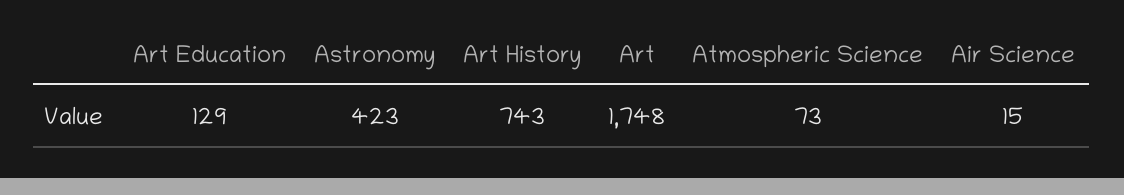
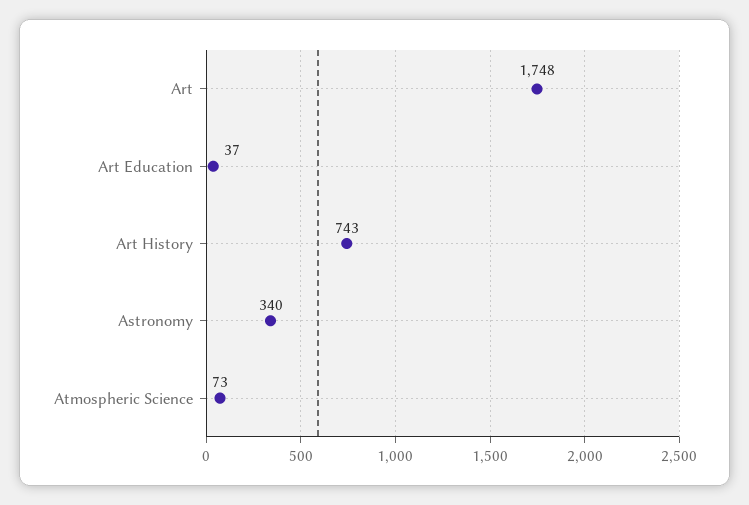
  {
-   "Art Education": 129,
+   "Art Education": 37,
-   "Astronomy": 423,
+   "Astronomy": 340,
    "Art History": 743,
    "Art": 1748,
-   "Atmospheric Science": 73,
+   "Atmospheric Science": 73
-   "Air Science": 15
  }

